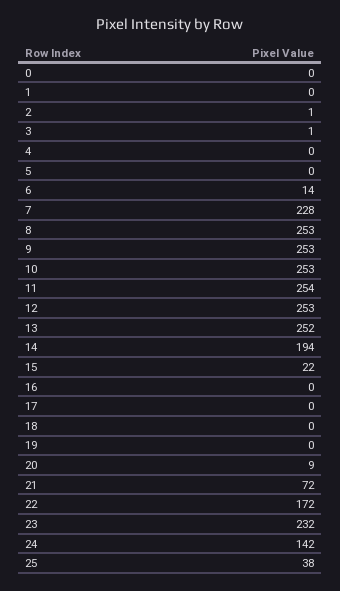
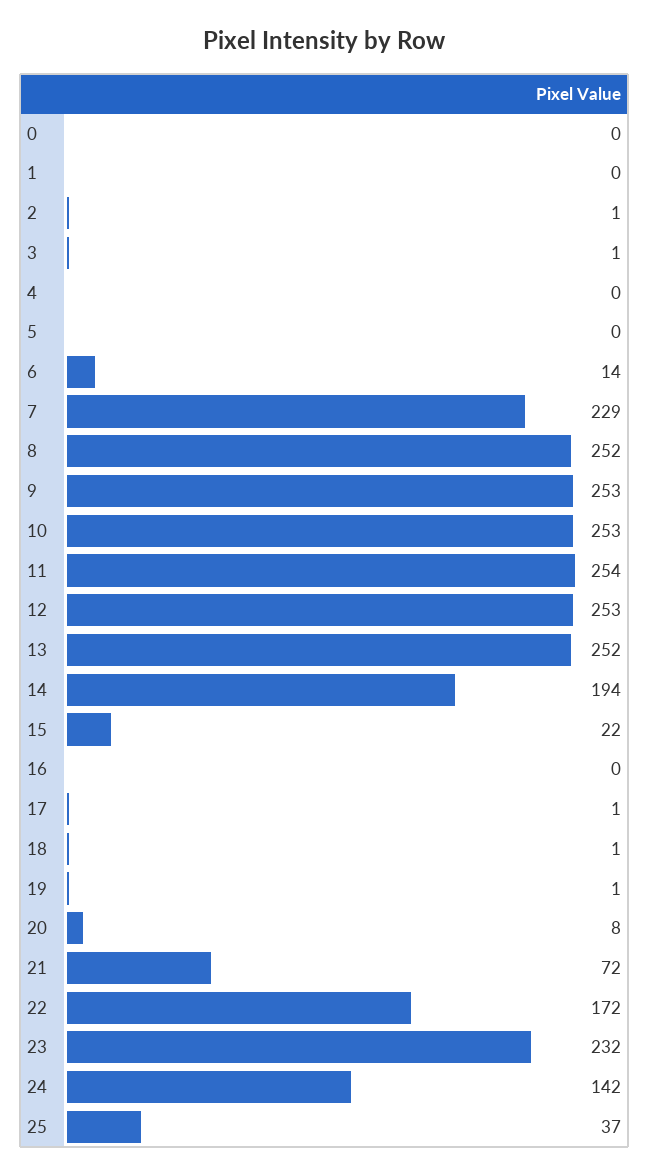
  {
    "0": 0,
    "1": 0,
    "2": 1,
    "3": 1,
    "4": 0,
    "5": 0,
    "6": 14,
-   "7": 228,
+   "7": 229,
-   "8": 253,
+   "8": 252,
    "9": 253,
    "10": 253,
    "11": 254,
    "12": 253,
    "13": 252,
    "14": 194,
    "15": 22,
    "16": 0,
-   "17": 0,
+   "17": 1,
-   "18": 0,
+   "18": 1,
-   "19": 0,
+   "19": 1,
-   "20": 9,
+   "20": 8,
    "21": 72,
    "22": 172,
    "23": 232,
    "24": 142,
-   "25": 38
+   "25": 37
  }

